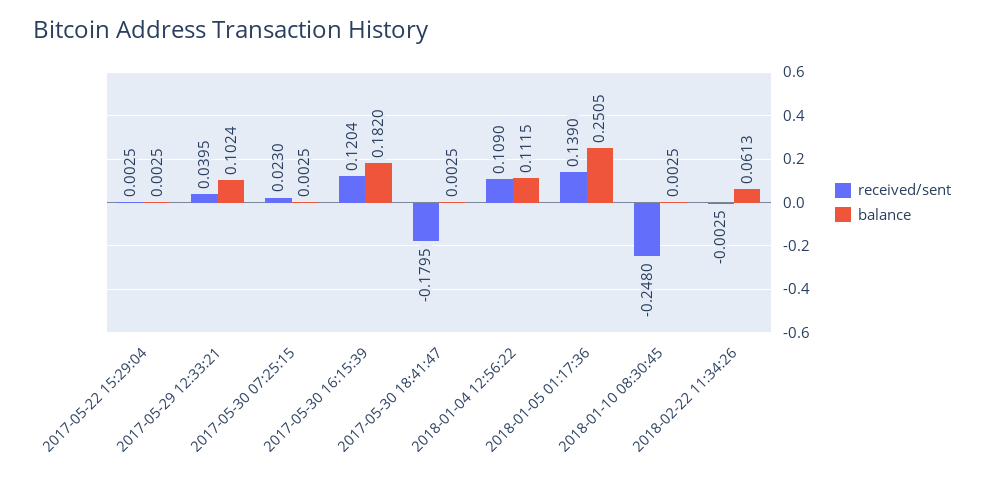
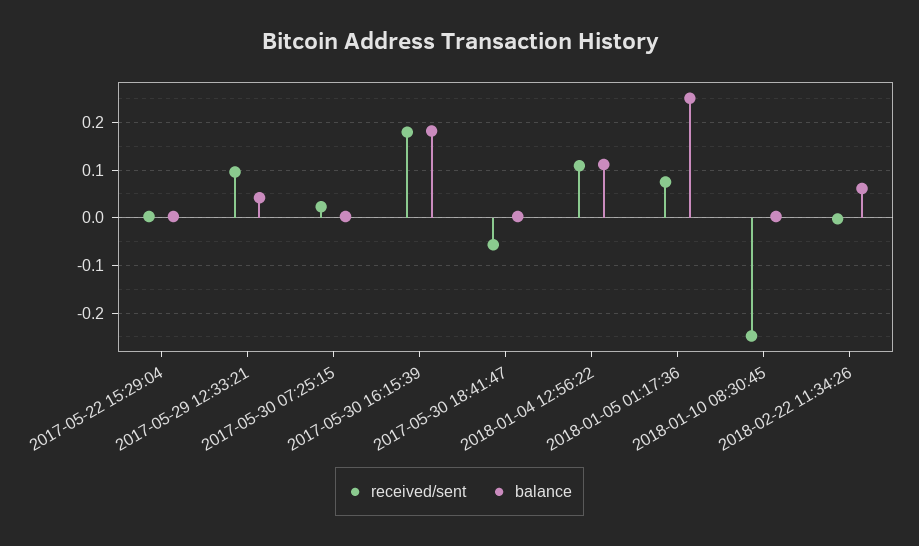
  {
    "received/sent": {
      "2017-05-22 15:29:04": 0.0025,
-     "2017-05-29 12:33:21": 0.0395,
+     "2017-05-29 12:33:21": 0.1,
      "2017-05-30 07:25:15": 0.023,
-     "2017-05-30 16:15:39": 0.1204,
+     "2017-05-30 16:15:39": 0.18,
-     "2017-05-30 18:41:47": -0.1795,
+     "2017-05-30 18:41:47": -0.06,
      "2018-01-04 12:56:22": 0.109,
-     "2018-01-05 01:17:36": 0.139,
+     "2018-01-05 01:17:36": 0.08,
      "2018-01-10 08:30:45": -0.248,
      "2018-02-22 11:34:26": -0.0025
    },
    "balance": {
      "2017-05-22 15:29:04": 0.0025,
-     "2017-05-29 12:33:21": 0.1024,
+     "2017-05-29 12:33:21": 0.04,
      "2017-05-30 07:25:15": 0.0025,
      "2017-05-30 16:15:39": 0.182,
      "2017-05-30 18:41:47": 0.0025,
      "2018-01-04 12:56:22": 0.1115,
      "2018-01-05 01:17:36": 0.2505,
      "2018-01-10 08:30:45": 0.0025,
      "2018-02-22 11:34:26": 0.0613
    }
  }

